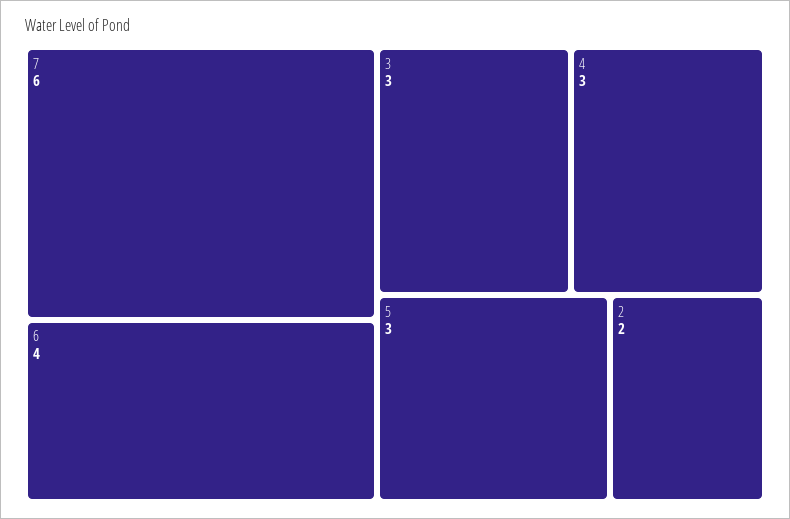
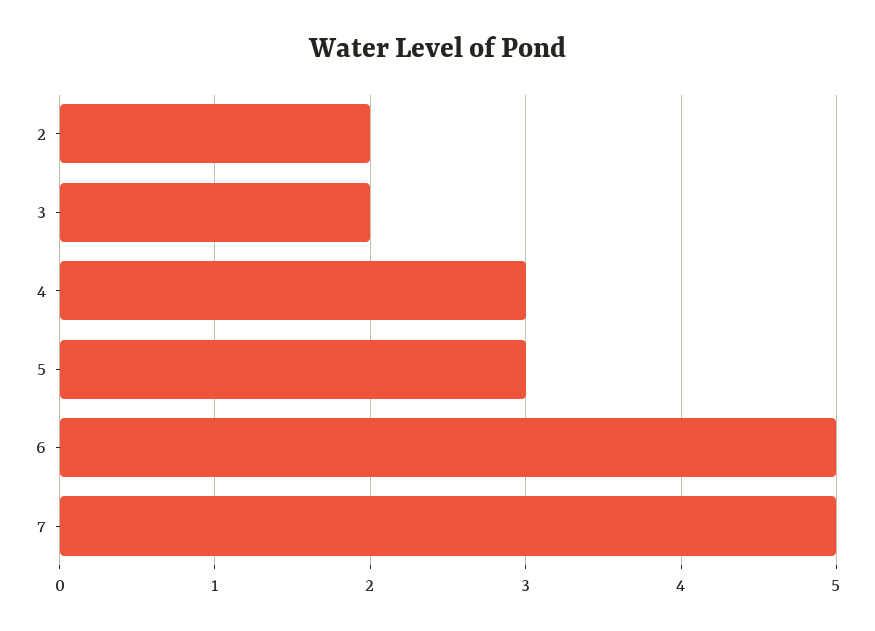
  {
-   "7": 6,
+   "7": 5,
-   "6": 4,
+   "6": 5,
-   "3": 3,
+   "3": 2,
    "4": 3,
    "5": 3,
    "2": 2
  }

